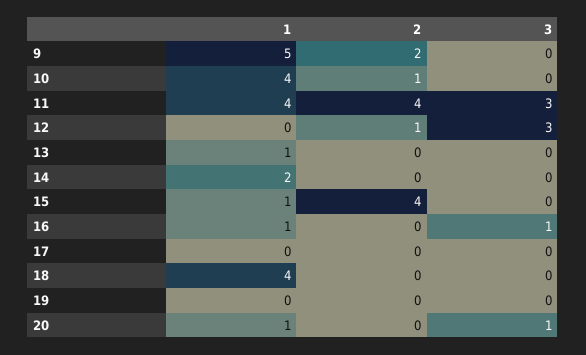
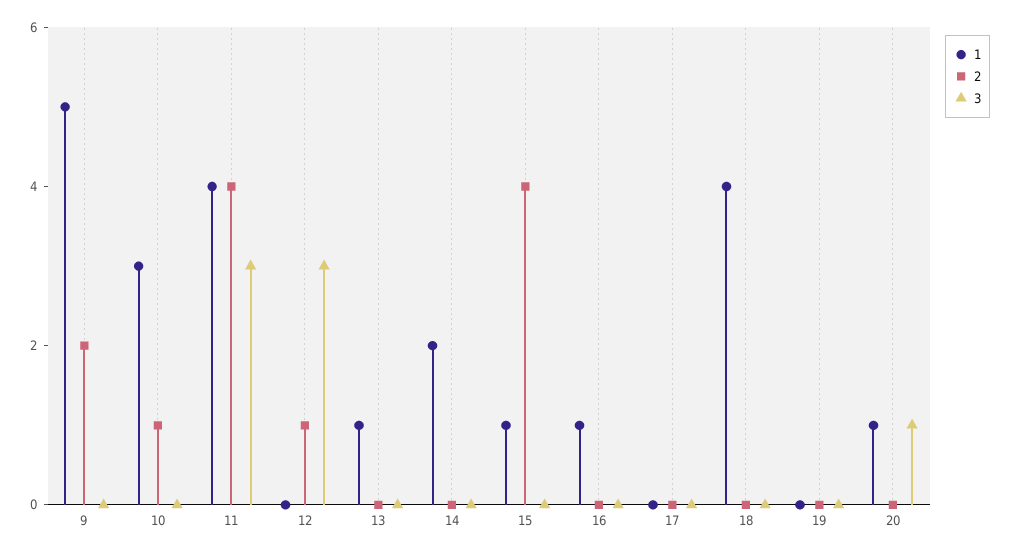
  {
    "1": {
      "9": 5,
-     "10": 4,
+     "10": 3,
      "11": 4,
      "12": 0,
      "13": 1,
      "14": 2,
      "15": 1,
      "16": 1,
      "17": 0,
      "18": 4,
      "19": 0,
      "20": 1
    },
    "2": {
      "9": 2,
      "10": 1,
      "11": 4,
      "12": 1,
      "13": 0,
      "14": 0,
      "15": 4,
      "16": 0,
      "17": 0,
      "18": 0,
      "19": 0,
      "20": 0
    },
    "3": {
      "9": 0,
      "10": 0,
      "11": 3,
      "12": 3,
      "13": 0,
      "14": 0,
      "15": 0,
-     "16": 1,
+     "16": 0,
      "17": 0,
      "18": 0,
      "19": 0,
      "20": 1
    }
  }

